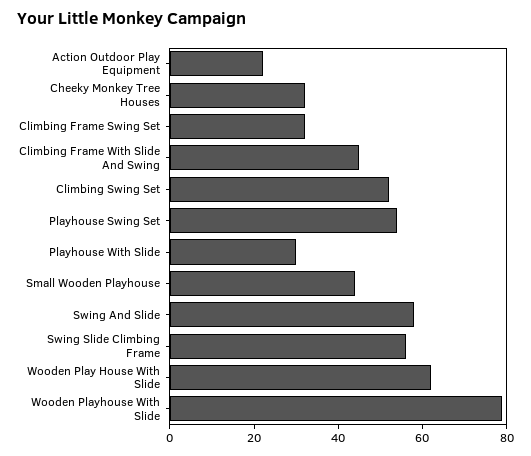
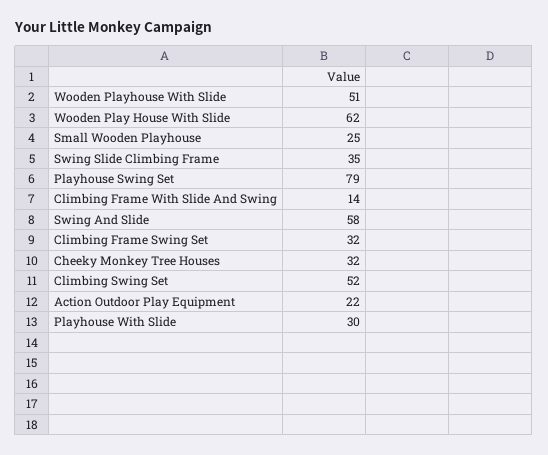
  {
    "Action Outdoor Play Equipment": 22,
    "Cheeky Monkey Tree Houses": 32,
    "Climbing Frame Swing Set": 32,
-   "Climbing Frame With Slide And Swing": 45,
+   "Climbing Frame With Slide And Swing": 14,
    "Climbing Swing Set": 52,
-   "Playhouse Swing Set": 55,
+   "Playhouse Swing Set": 79,
    "Playhouse With Slide": 30,
-   "Small Wooden Playhouse": 45,
+   "Small Wooden Playhouse": 25,
    "Swing And Slide": 58,
-   "Swing Slide Climbing Frame": 55,
+   "Swing Slide Climbing Frame": 35,
    "Wooden Play House With Slide": 62,
-   "Wooden Playhouse With Slide": 80
+   "Wooden Playhouse With Slide": 51
  }

